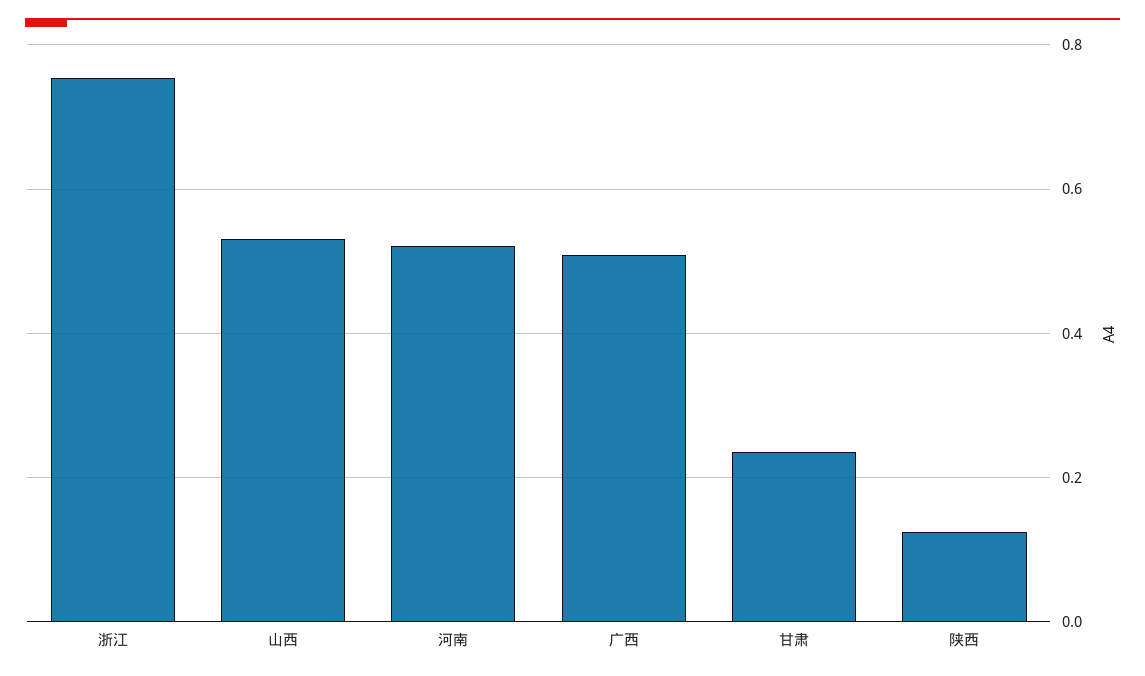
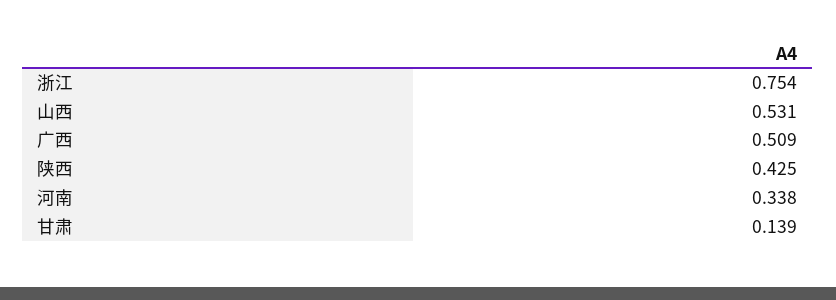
  {
    "浙江": 0.754,
    "山西": 0.531,
-   "河南": 0.52,
+   "河南": 0.338,
    "广西": 0.509,
-   "甘肃": 0.24,
+   "甘肃": 0.139,
-   "陕西": 0.12
+   "陕西": 0.425
  }

